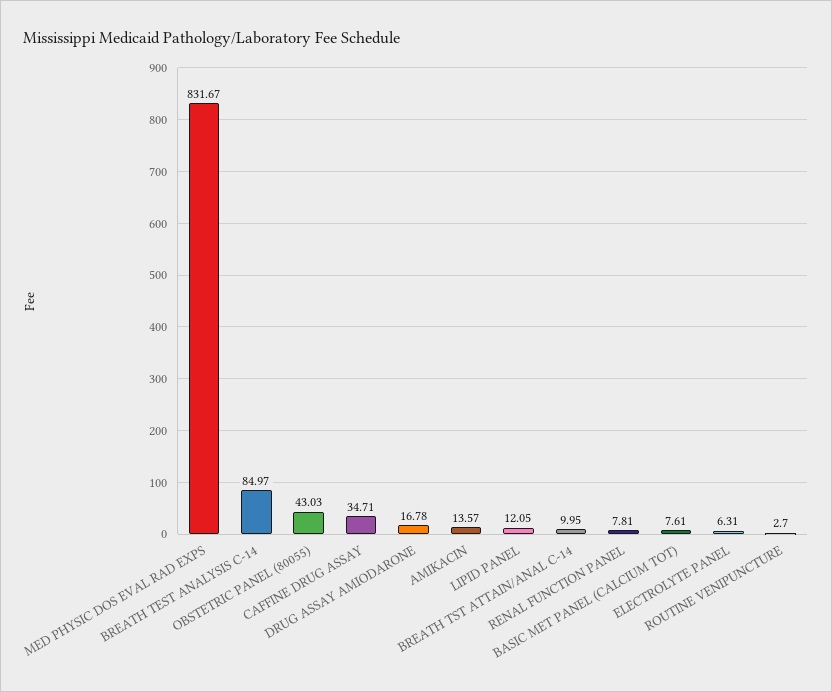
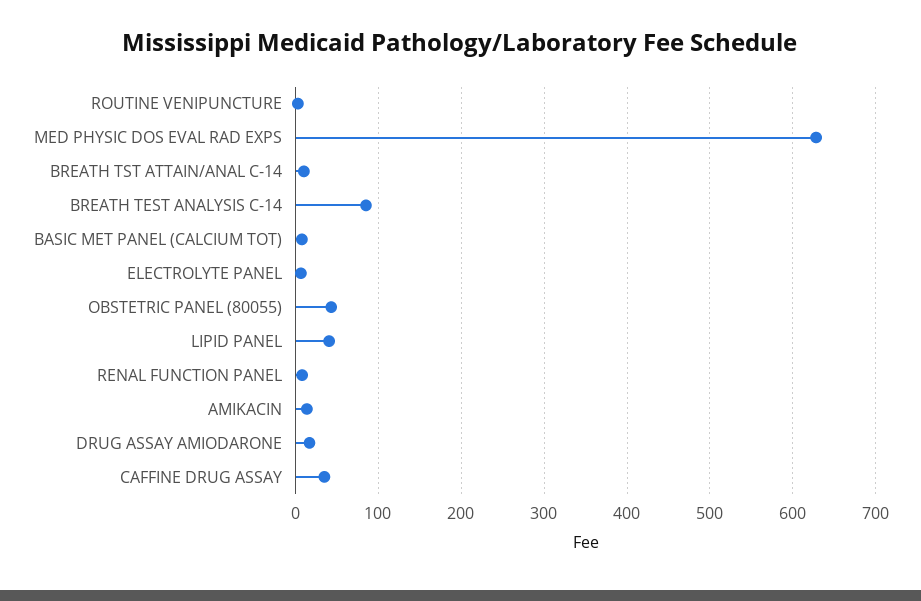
  {
-   "MED PHYSIC DOS EVAL RAD EXPS": 831.67,
+   "MED PHYSIC DOS EVAL RAD EXPS": 630,
    "BREATH TEST ANALYSIS C-14": 84.97,
    "OBSTETRIC PANEL (80055)": 43.03,
    "CAFFINE DRUG ASSAY": 34.71,
    "DRUG ASSAY AMIODARONE": 16.78,
    "AMIKACIN": 13.57,
-   "LIPID PANEL": 12.05,
+   "LIPID PANEL": 40,
    "BREATH TST ATTAIN/ANAL C-14": 9.95,
    "RENAL FUNCTION PANEL": 7.81,
    "BASIC MET PANEL (CALCIUM TOT)": 7.61,
    "ELECTROLYTE PANEL": 6.31,
    "ROUTINE VENIPUNCTURE": 2.7
  }

